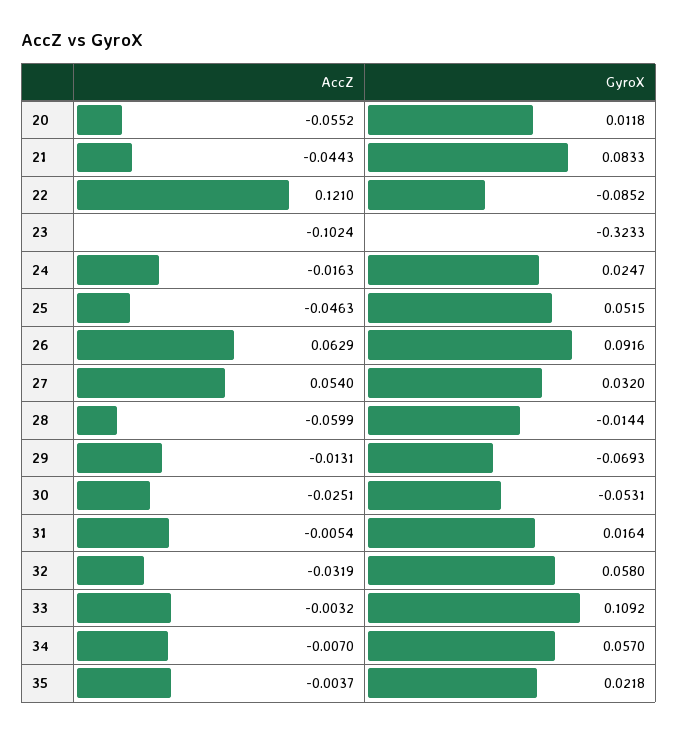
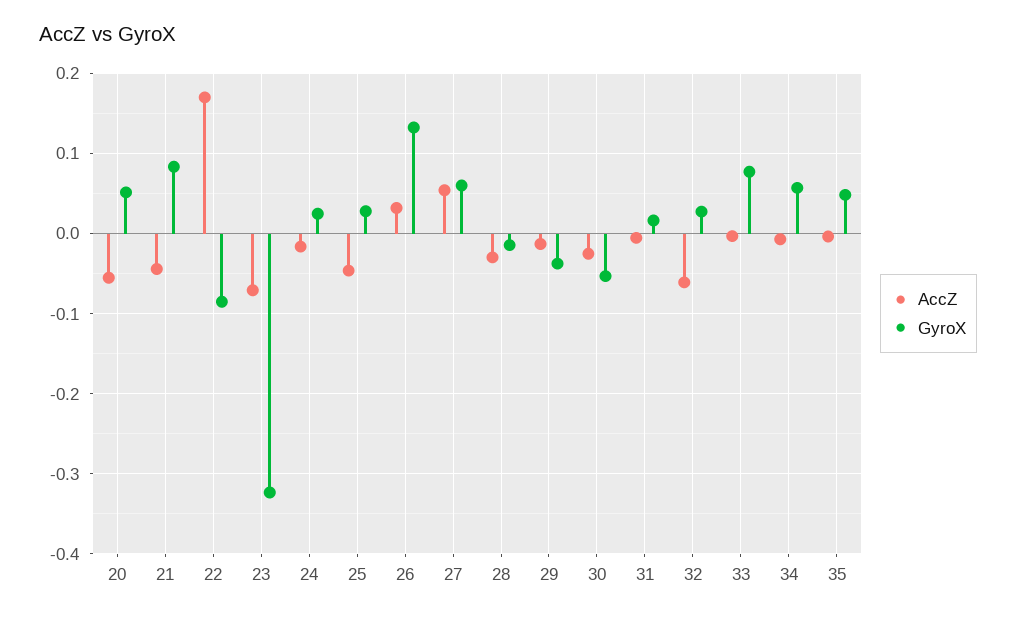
  {
    "AccZ": {
      "20": -0.0552,
      "21": -0.0443,
-     "22": 0.121,
+     "22": 0.17,
-     "23": -0.1024,
+     "23": -0.07,
      "24": -0.0163,
      "25": -0.0463,
-     "26": 0.0629,
+     "26": 0.03,
      "27": 0.054,
-     "28": -0.0599,
+     "28": -0.03,
      "29": -0.0131,
      "30": -0.0251,
      "31": -0.0054,
-     "32": -0.0319,
+     "32": -0.06,
      "33": -0.0032,
      "34": -0.007,
      "35": -0.0037
    },
    "GyroX": {
-     "20": 0.0118,
+     "20": 0.05,
      "21": 0.0833,
      "22": -0.0852,
      "23": -0.3233,
      "24": 0.0247,
-     "25": 0.0515,
+     "25": 0.03,
-     "26": 0.0916,
+     "26": 0.13,
-     "27": 0.032,
+     "27": 0.06,
      "28": -0.0144,
-     "29": -0.0693,
+     "29": -0.04,
      "30": -0.0531,
      "31": 0.0164,
-     "32": 0.058,
+     "32": 0.03,
-     "33": 0.1092,
+     "33": 0.08,
      "34": 0.057,
-     "35": 0.0218
+     "35": 0.05
    }
  }

